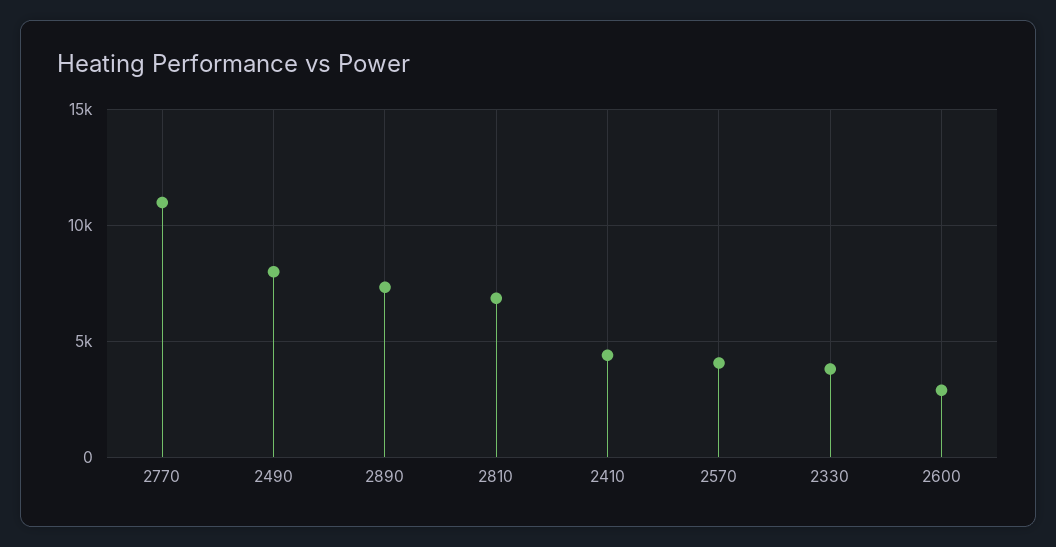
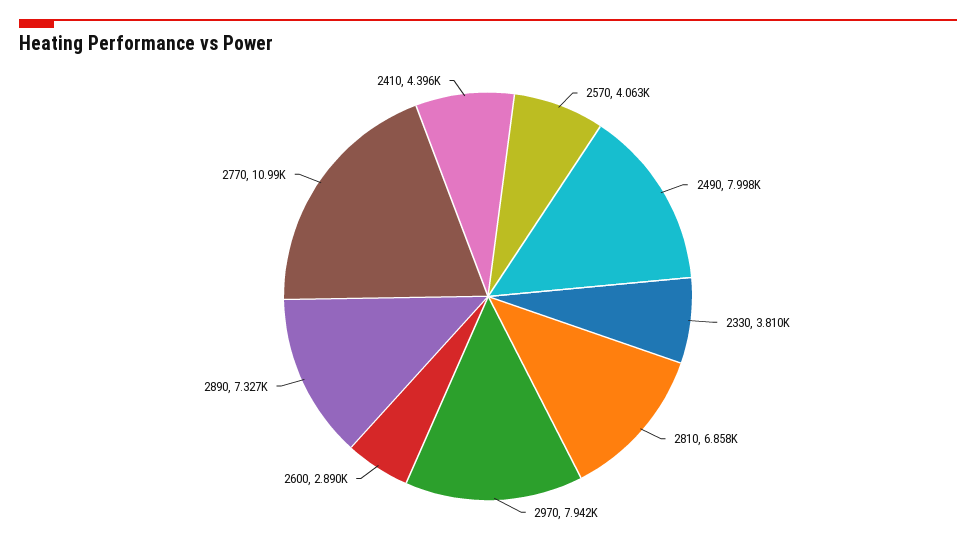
  {
    "2770": 10990,
    "2490": 7998,
    "2890": 7327,
    "2810": 6858,
    "2410": 4396,
    "2570": 4063,
    "2330": 3810,
-   "2600": 2890
+   "2600": 2890,
+   "2970": 7942
  }

